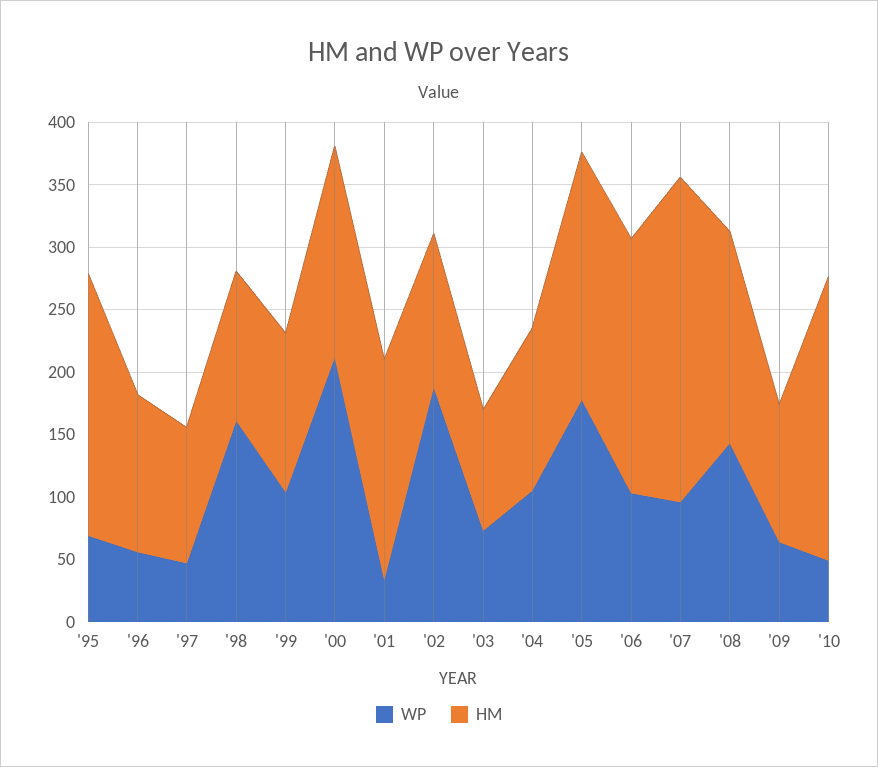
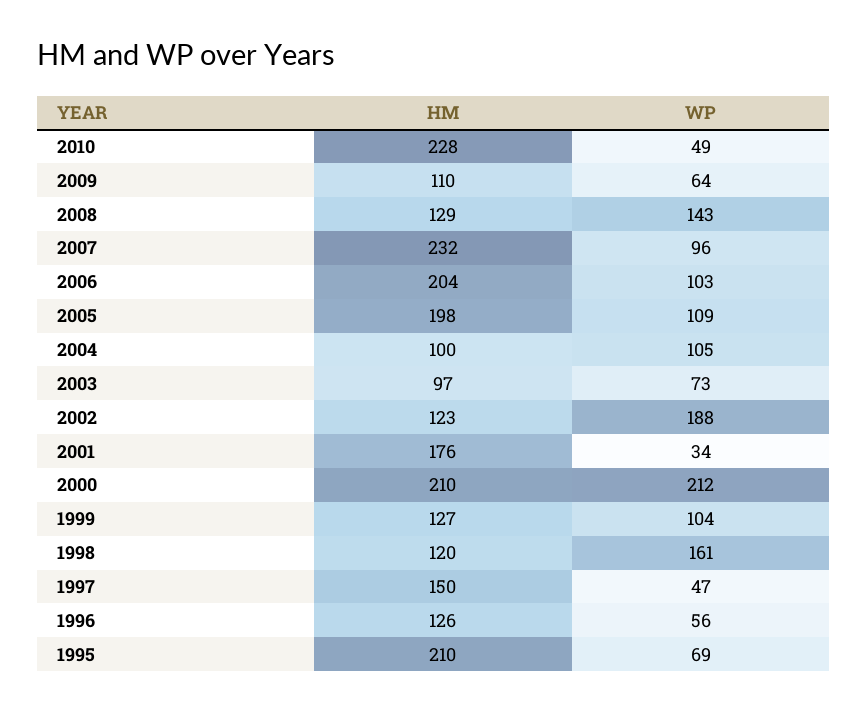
  {
    "WP": {
      "'95": 69,
      "'96": 56,
      "'97": 47,
      "'98": 161,
      "'99": 104,
      "'00": 212,
      "'01": 34,
      "'02": 188,
      "'03": 73,
      "'04": 105,
-     "'05": 180,
+     "'05": 109,
      "'06": 103,
      "'07": 96,
      "'08": 143,
      "'09": 64,
      "'10": 49
    },
    "HM": {
      "'95": 210,
      "'96": 126,
-     "'97": 110,
+     "'97": 150,
      "'98": 120,
      "'99": 127,
-     "'00": 170,
+     "'00": 210,
      "'01": 176,
      "'02": 123,
      "'03": 97,
-     "'04": 130,
+     "'04": 100,
      "'05": 198,
      "'06": 204,
-     "'07": 260,
+     "'07": 232,
-     "'08": 170,
+     "'08": 129,
      "'09": 110,
      "'10": 228
    }
  }

